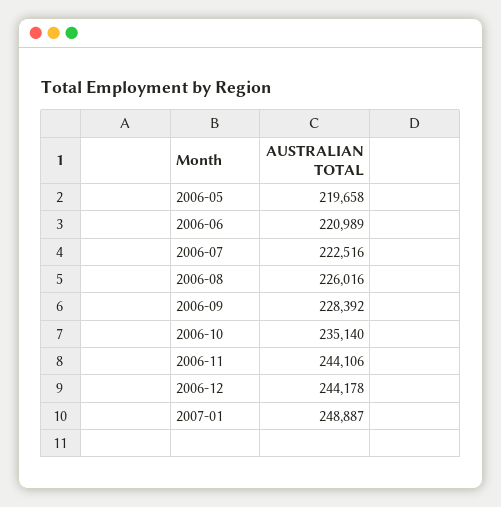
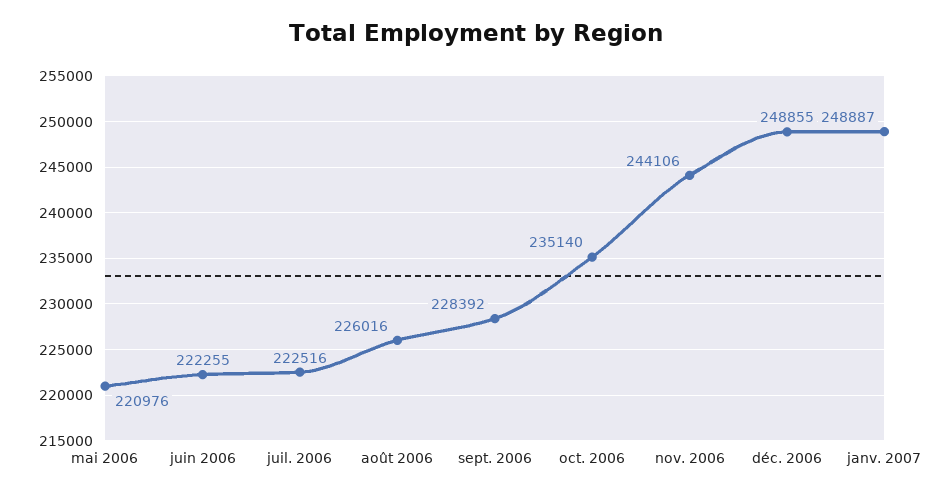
  {
-   "2006-05": 219658,
+   "2006-05": 220976,
-   "2006-06": 220989,
+   "2006-06": 222255,
    "2006-07": 222516,
    "2006-08": 226016,
    "2006-09": 228392,
    "2006-10": 235140,
    "2006-11": 244106,
-   "2006-12": 244178,
+   "2006-12": 248855,
    "2007-01": 248887
  }

